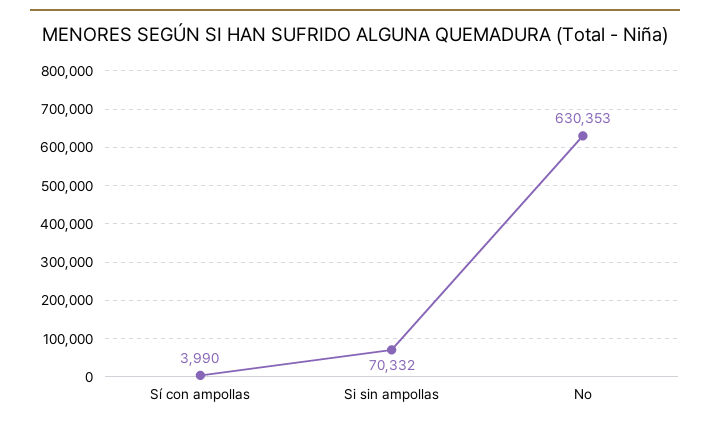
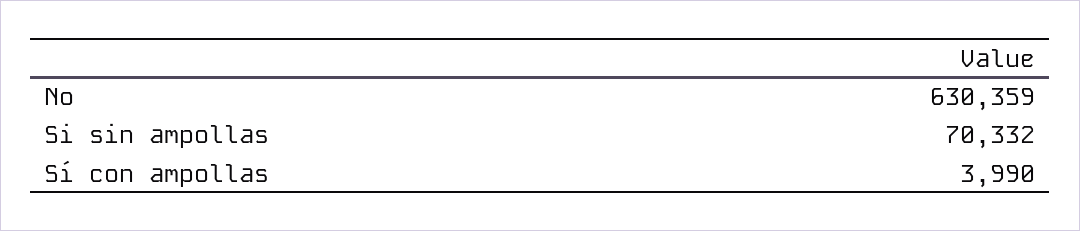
  {
    "Sí con ampollas": 3990,
    "Si sin ampollas": 70332,
-   "No": 630353
+   "No": 630359
  }

